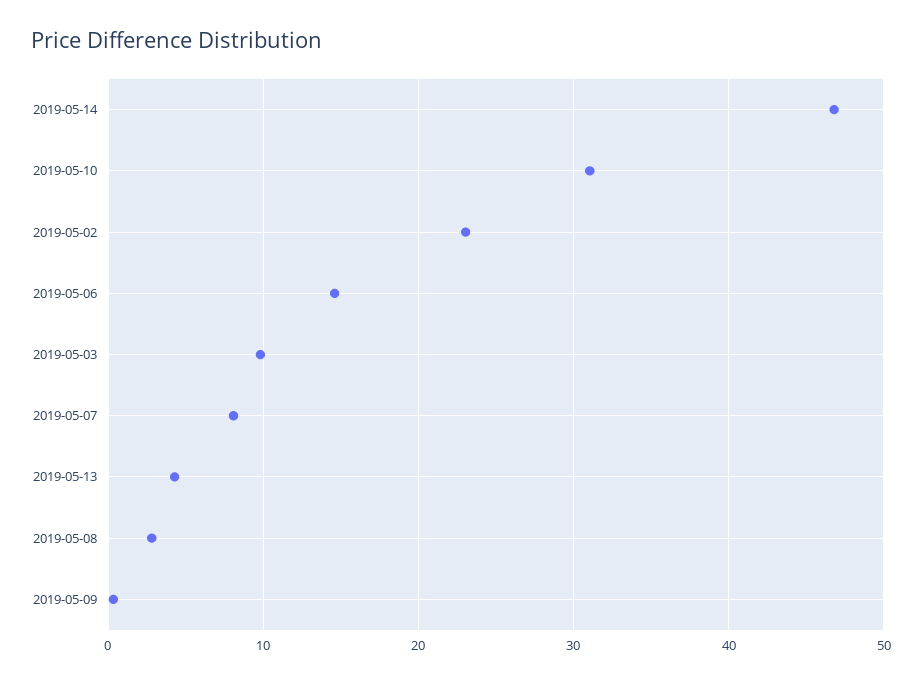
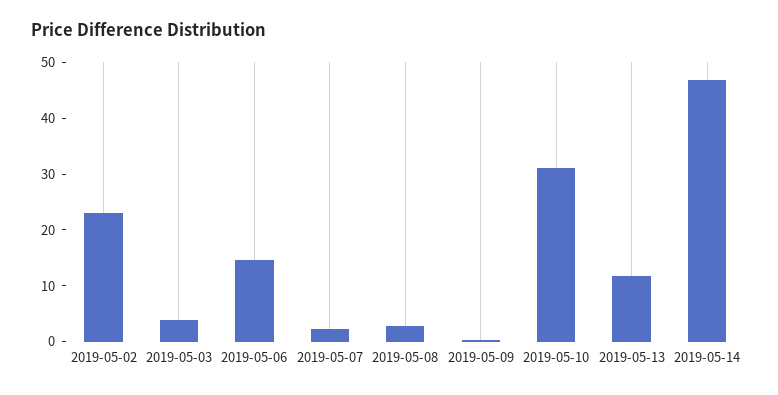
  {
    "2019-05-14": 47,
    "2019-05-10": 31,
    "2019-05-02": 23,
    "2019-05-06": 15,
-   "2019-05-03": 10,
+   "2019-05-03": 4,
-   "2019-05-07": 8,
+   "2019-05-07": 2,
-   "2019-05-13": 4,
+   "2019-05-13": 12,
    "2019-05-08": 3,
    "2019-05-09": 0
  }

